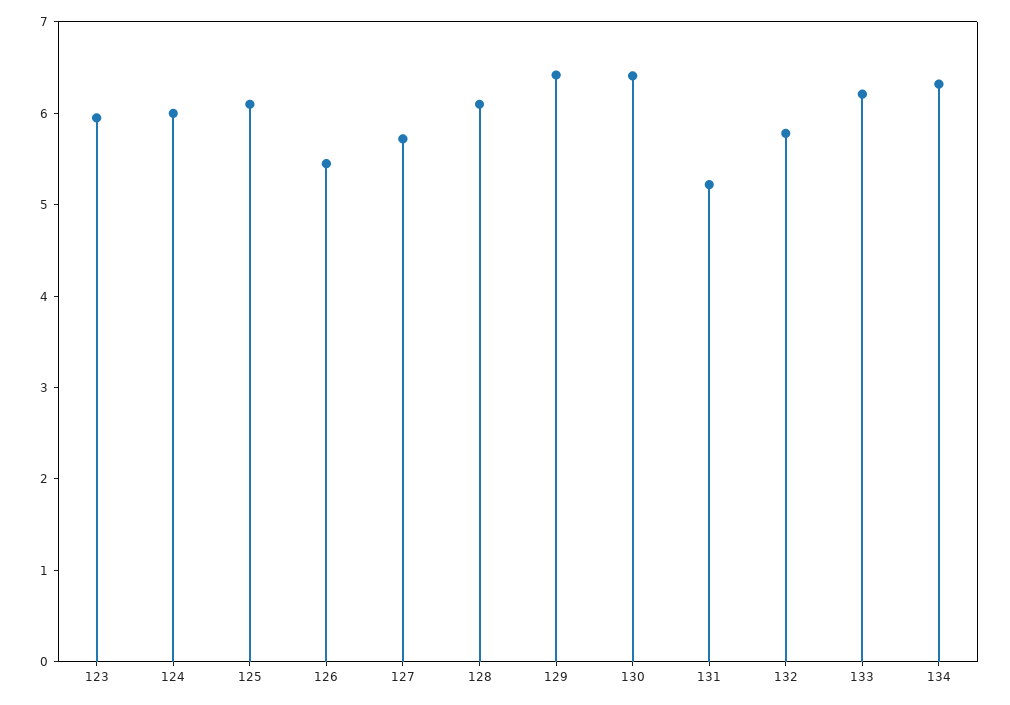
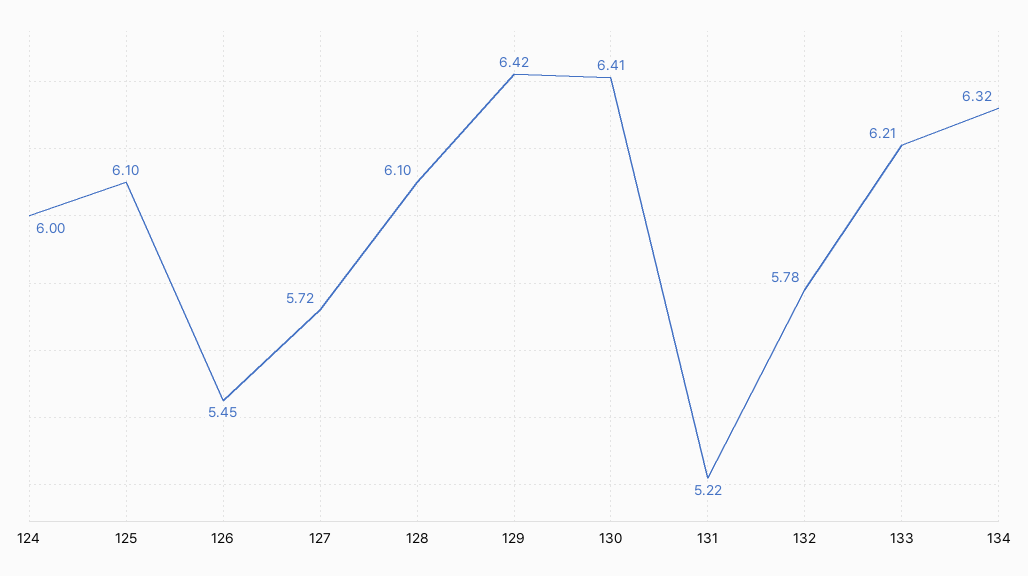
  {
-   "123": 6,
    "124": 6,
    "125": 6.1,
    "126": 5.45,
    "127": 5.72,
    "128": 6.1,
    "129": 6.42,
    "130": 6.41,
    "131": 5.22,
    "132": 5.78,
    "133": 6.21,
    "134": 6.32
  }

